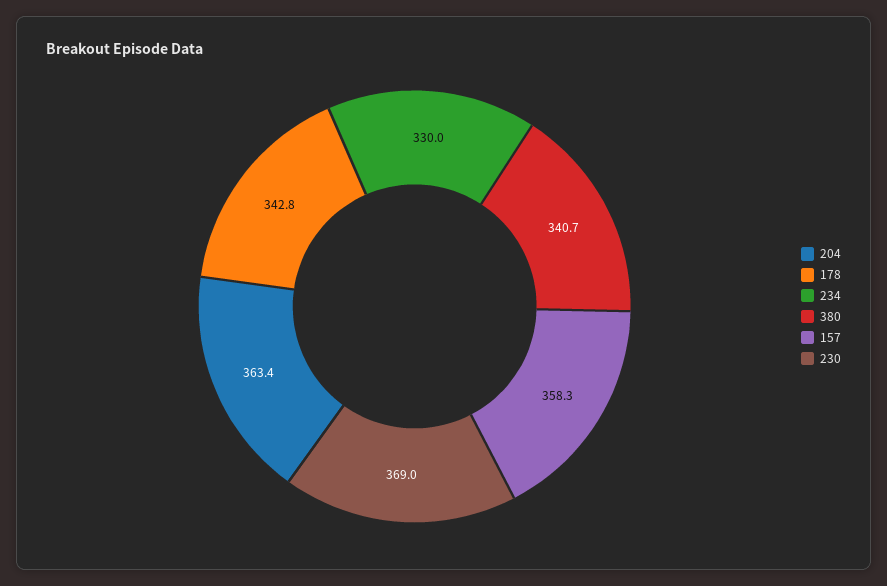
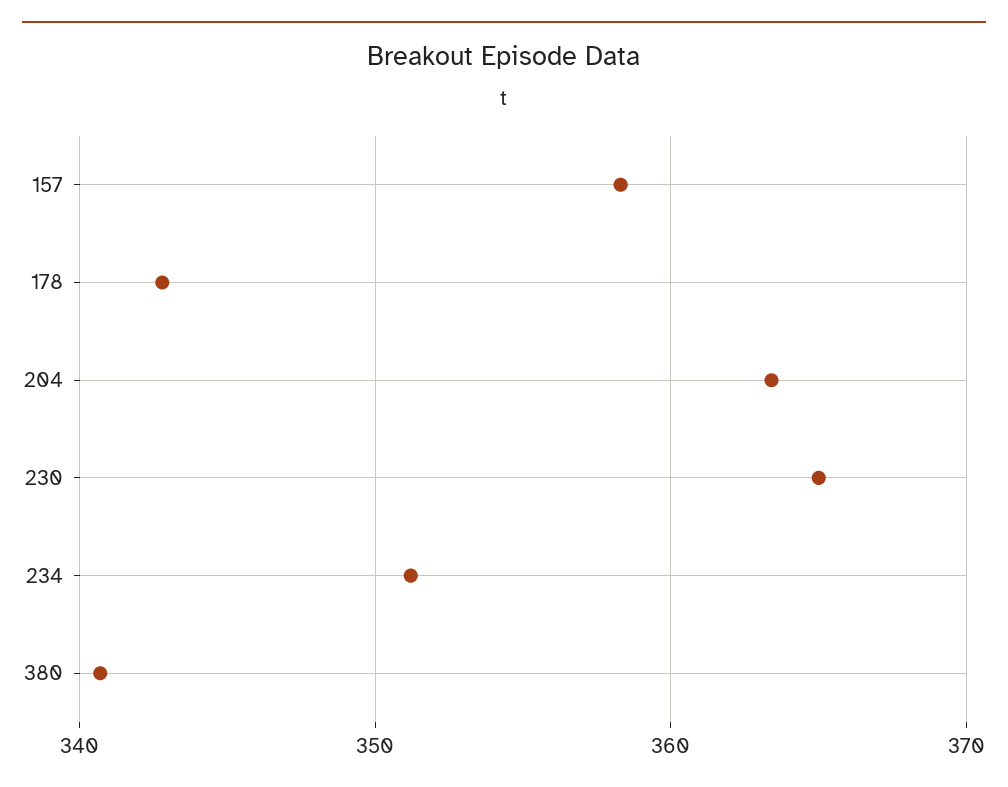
  {
    "204": 363.4,
    "178": 342.8,
-   "234": 330,
+   "234": 351,
    "380": 340.7,
    "157": 358.3,
-   "230": 369
+   "230": 365
  }

